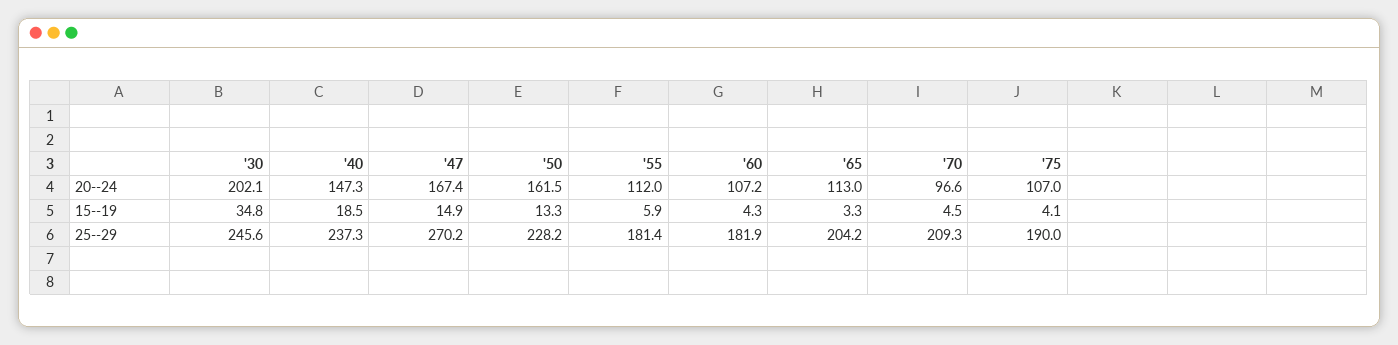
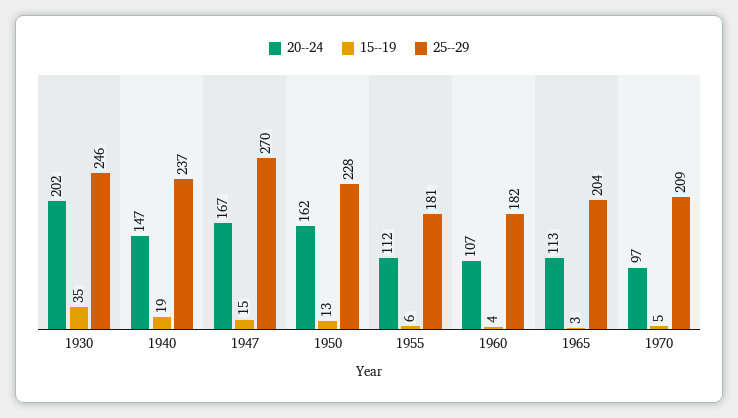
  {
    "20--24": {
      "'30": 202.1,
      "'40": 147.3,
      "'47": 167.4,
      "'50": 161.5,
      "'55": 112,
      "'60": 107.2,
      "'65": 113,
-     "'70": 96.6,
+     "'70": 96.6
-     "'75": 107
    },
    "15--19": {
      "'30": 34.8,
      "'40": 18.5,
      "'47": 14.9,
      "'50": 13.3,
      "'55": 5.9,
      "'60": 4.3,
      "'65": 3.3,
-     "'70": 4.5,
+     "'70": 4.5
-     "'75": 4.1
    },
    "25--29": {
      "'30": 245.6,
      "'40": 237.3,
      "'47": 270.2,
      "'50": 228.2,
      "'55": 181.4,
      "'60": 181.9,
      "'65": 204.2,
-     "'70": 209.3,
+     "'70": 209.3
-     "'75": 190
    }
  }

